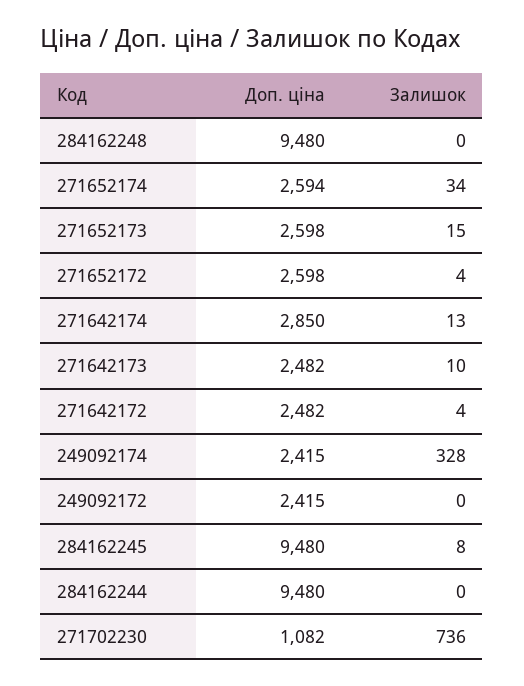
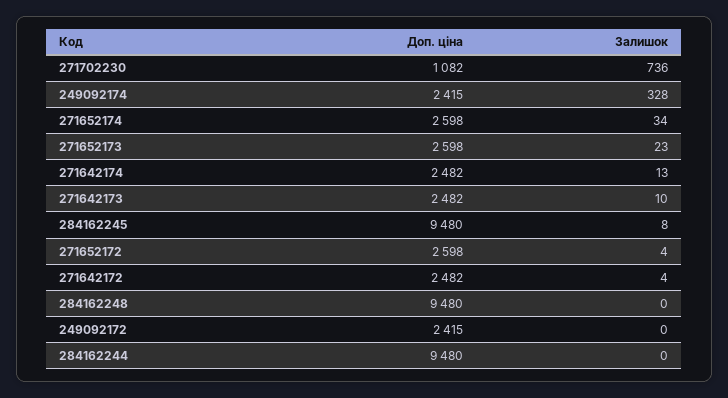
  {
    "Доп. ціна": {
      "284162248": 9480,
-     "271652174": 2594,
+     "271652174": 2598,
      "271652173": 2598,
      "271652172": 2598,
-     "271642174": 2850,
+     "271642174": 2482,
      "271642173": 2482,
      "271642172": 2482,
      "249092174": 2415,
      "249092172": 2415,
      "284162245": 9480,
      "284162244": 9480,
      "271702230": 1082
    },
    "Залишок": {
      "284162248": 0,
      "271652174": 34,
-     "271652173": 15,
+     "271652173": 23,
      "271652172": 4,
      "271642174": 13,
      "271642173": 10,
      "271642172": 4,
      "249092174": 328,
      "249092172": 0,
      "284162245": 8,
      "284162244": 0,
      "271702230": 736
    }
  }

